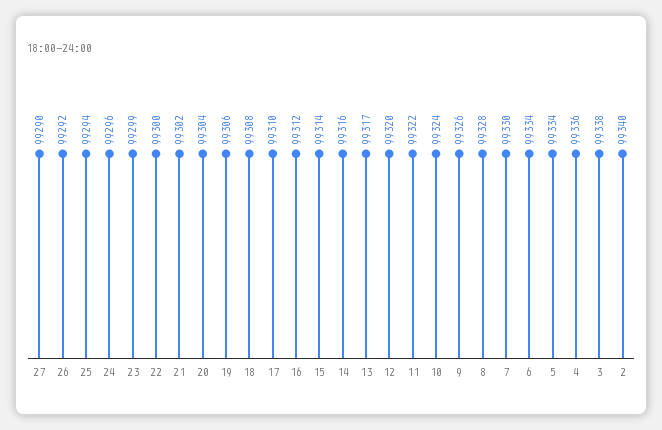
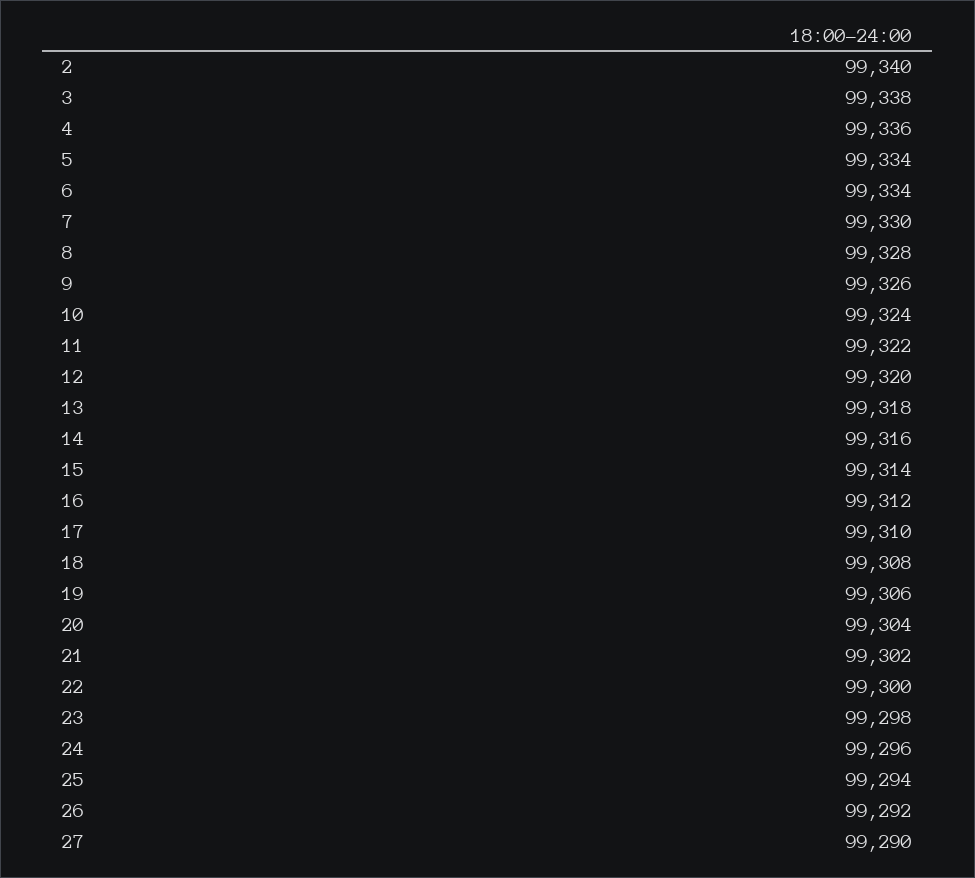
  {
    "27": 99290,
    "26": 99292,
    "25": 99294,
    "24": 99296,
-   "23": 99299,
+   "23": 99298,
    "22": 99300,
    "21": 99302,
    "20": 99304,
    "19": 99306,
    "18": 99308,
    "17": 99310,
    "16": 99312,
    "15": 99314,
    "14": 99316,
-   "13": 99317,
+   "13": 99318,
    "12": 99320,
    "11": 99322,
    "10": 99324,
    "9": 99326,
    "8": 99328,
    "7": 99330,
    "6": 99334,
    "5": 99334,
    "4": 99336,
    "3": 99338,
    "2": 99340
  }

